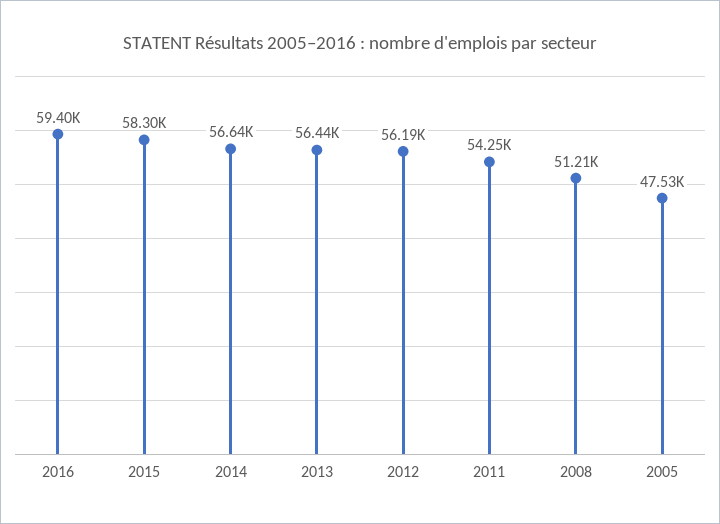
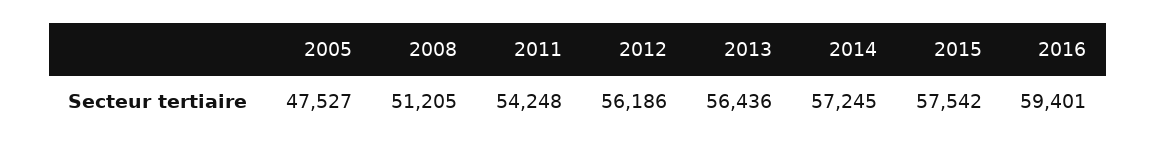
  {
    "2016": 59401,
-   "2015": 58300,
+   "2015": 57542,
-   "2014": 56640,
+   "2014": 57245,
    "2013": 56436,
    "2012": 56186,
    "2011": 54248,
    "2008": 51205,
    "2005": 47527
  }

